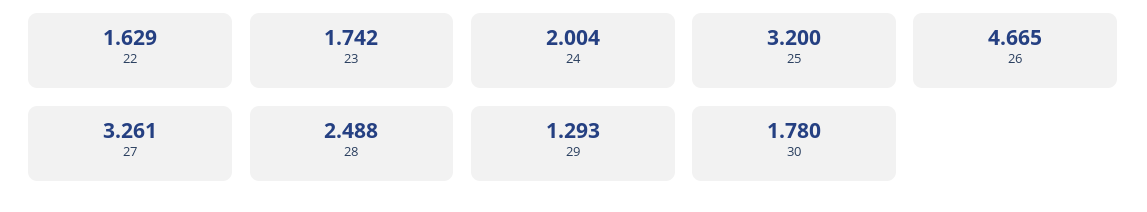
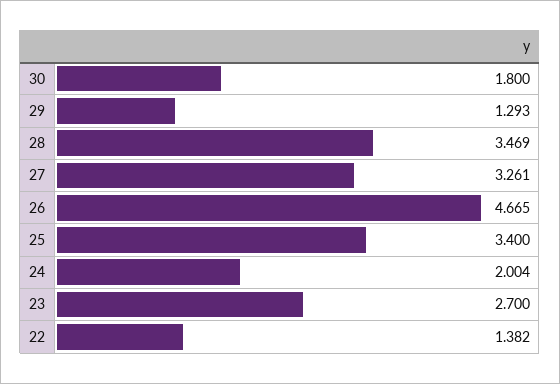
  {
-   "22": 1.629,
+   "22": 1.382,
-   "23": 1.742,
+   "23": 2.7,
    "24": 2.004,
-   "25": 3.2,
+   "25": 3.4,
    "26": 4.665,
    "27": 3.261,
-   "28": 2.488,
+   "28": 3.469,
    "29": 1.293,
-   "30": 1.78
+   "30": 1.8
  }

